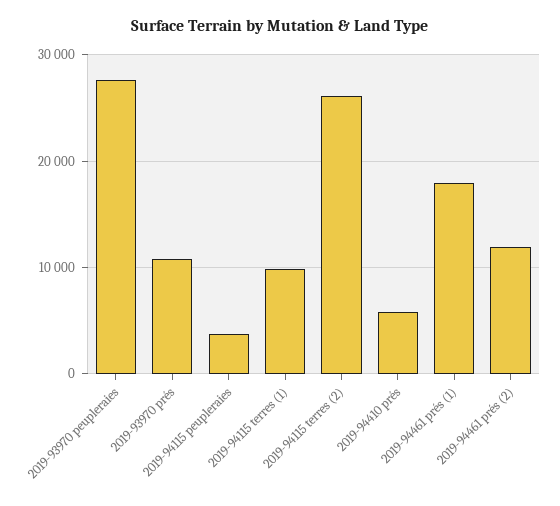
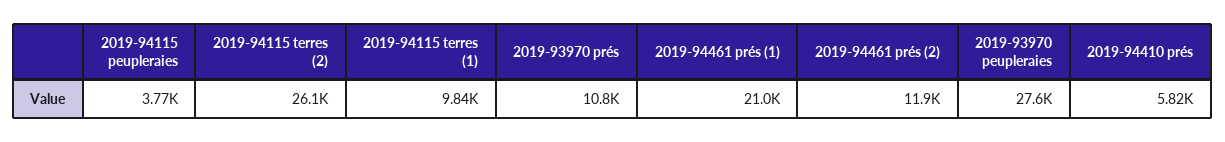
  {
    "2019-93970 peupleraies": 27600,
    "2019-93970 prés": 10800,
    "2019-94115 peupleraies": 3770,
    "2019-94115 terres (1)": 9840,
    "2019-94115 terres (2)": 26100,
    "2019-94410 prés": 5820,
-   "2019-94461 prés (1)": 18000,
+   "2019-94461 prés (1)": 21000,
    "2019-94461 prés (2)": 11900
  }

